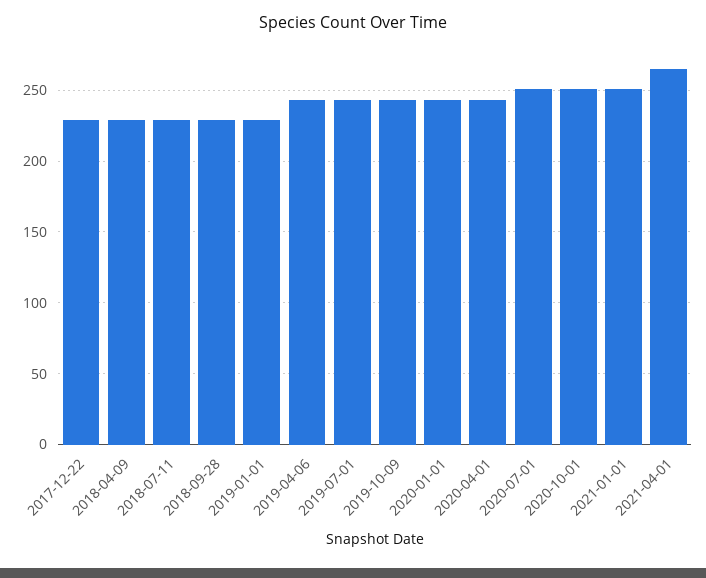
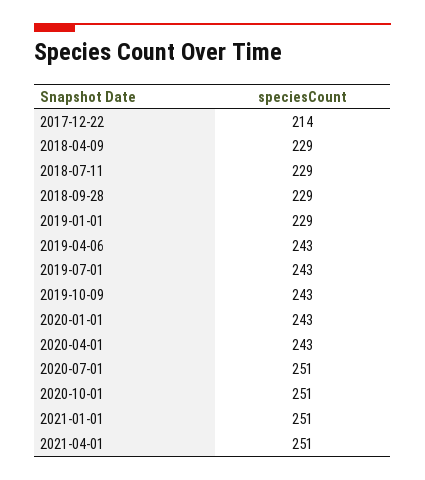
  {
-   "2017-12-22": 230,
+   "2017-12-22": 214,
    "2018-04-09": 229,
    "2018-07-11": 229,
    "2018-09-28": 229,
    "2019-01-01": 229,
    "2019-04-06": 243,
    "2019-07-01": 243,
    "2019-10-09": 243,
    "2020-01-01": 243,
    "2020-04-01": 243,
    "2020-07-01": 251,
    "2020-10-01": 251,
    "2021-01-01": 251,
-   "2021-04-01": 265
+   "2021-04-01": 251
  }

